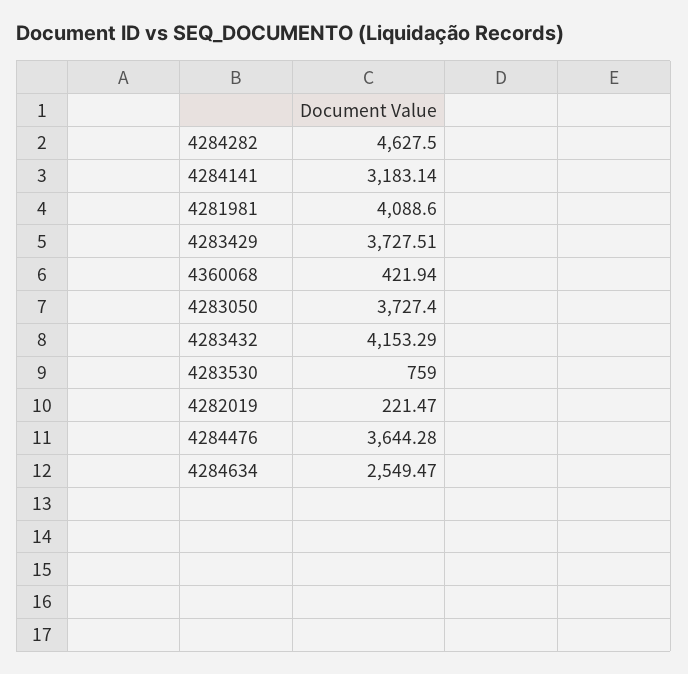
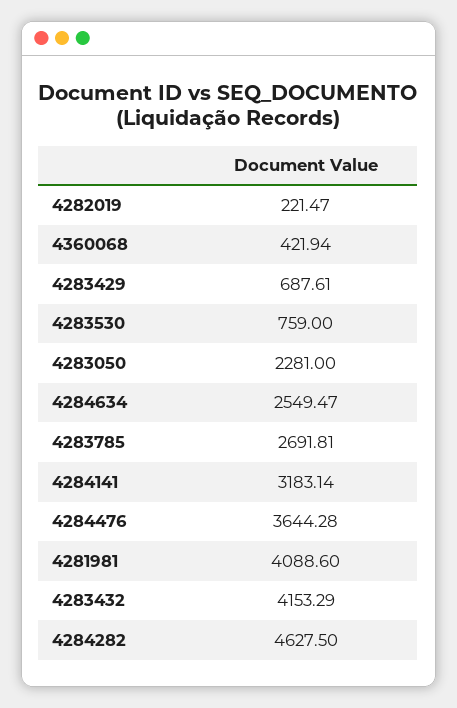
  {
    "4284282": 4627.5,
    "4284141": 3183.14,
    "4281981": 4088.6,
-   "4283429": 3727.51,
+   "4283429": 687.61,
    "4360068": 421.94,
-   "4283050": 3727.4,
+   "4283050": 2281,
    "4283432": 4153.29,
    "4283530": 759,
    "4282019": 221.47,
    "4284476": 3644.28,
-   "4284634": 2549.47
+   "4284634": 2549.47,
+   "4283785": 2691.81
  }

